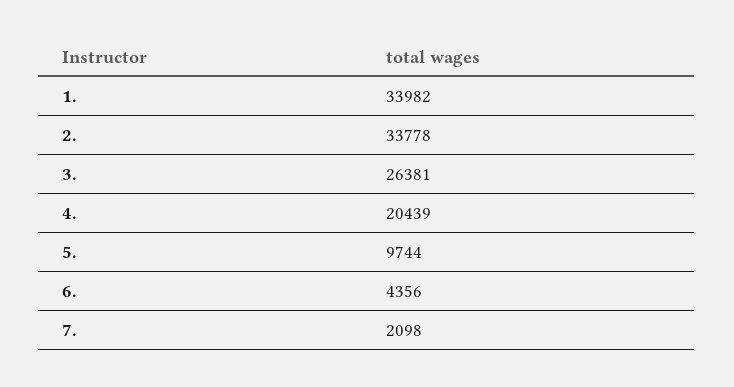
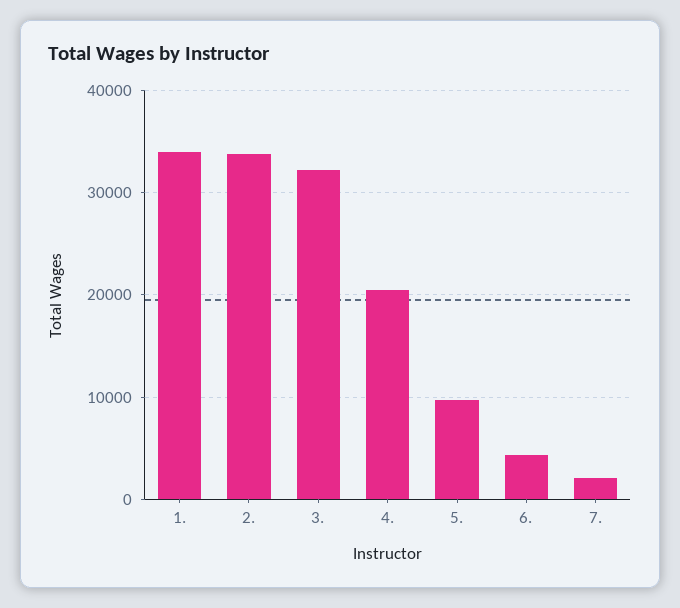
  {
    "1.": 33982,
    "2.": 33778,
-   "3.": 26381,
+   "3.": 32000,
    "4.": 20439,
    "5.": 9744,
    "6.": 4356,
    "7.": 2098
  }

